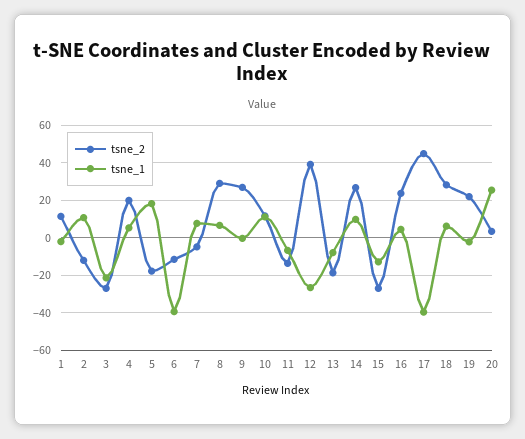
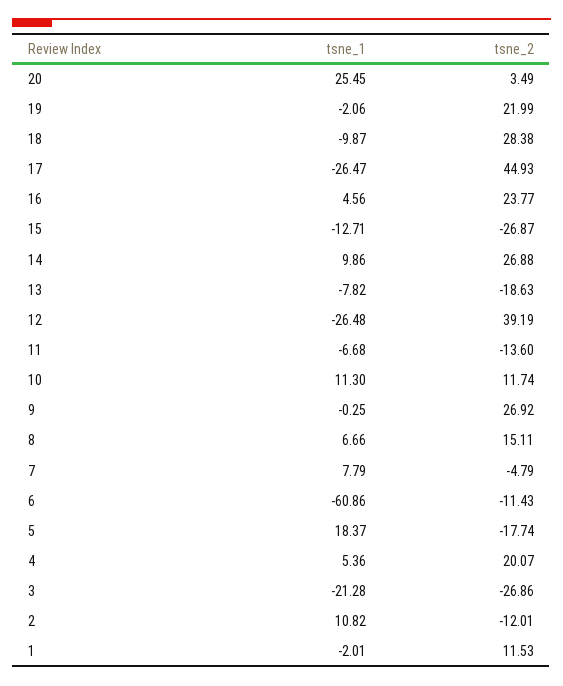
  {
    "tsne_2": {
      "1": 11.53,
      "2": -12.01,
      "3": -26.86,
      "4": 20.07,
      "5": -17.74,
      "6": -11.43,
      "7": -4.79,
-     "8": 30,
+     "8": 15.11,
      "9": 26.92,
      "10": 11.74,
      "11": -13.6,
      "12": 39.19,
      "13": -18.63,
      "14": 26.88,
      "15": -26.87,
      "16": 23.77,
      "17": 44.93,
      "18": 28.38,
      "19": 21.99,
      "20": 3.49
    },
    "tsne_1": {
      "1": -2.01,
      "2": 10.82,
      "3": -21.28,
      "4": 5.36,
      "5": 18.37,
-     "6": -40,
+     "6": -60.86,
      "7": 7.79,
      "8": 6.66,
      "9": -0.25,
      "10": 11.3,
      "11": -6.68,
      "12": -26.48,
      "13": -7.82,
      "14": 9.86,
      "15": -12.71,
      "16": 4.56,
-     "17": -40,
+     "17": -26.47,
-     "18": 5,
+     "18": -9.87,
      "19": -2.06,
      "20": 25.45
    }
  }

